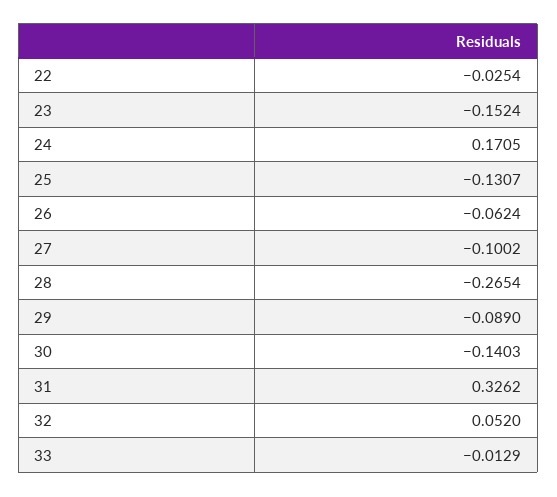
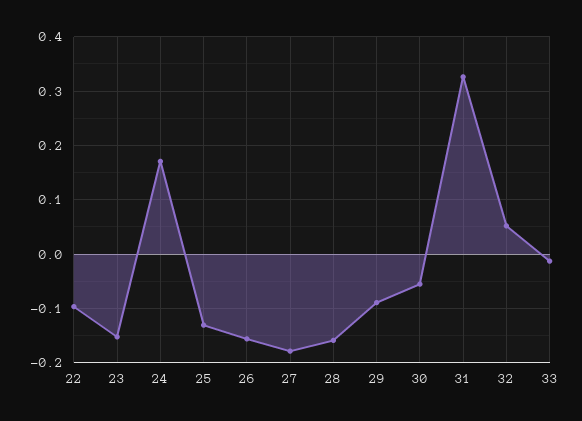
  {
-   "22": -0.0254,
+   "22": -0.1,
    "23": -0.1524,
    "24": 0.1705,
    "25": -0.1307,
-   "26": -0.0624,
+   "26": -0.16,
-   "27": -0.1002,
+   "27": -0.18,
-   "28": -0.2654,
+   "28": -0.16,
    "29": -0.089,
-   "30": -0.1403,
+   "30": -0.06,
    "31": 0.3262,
    "32": 0.052,
    "33": -0.0129
  }

